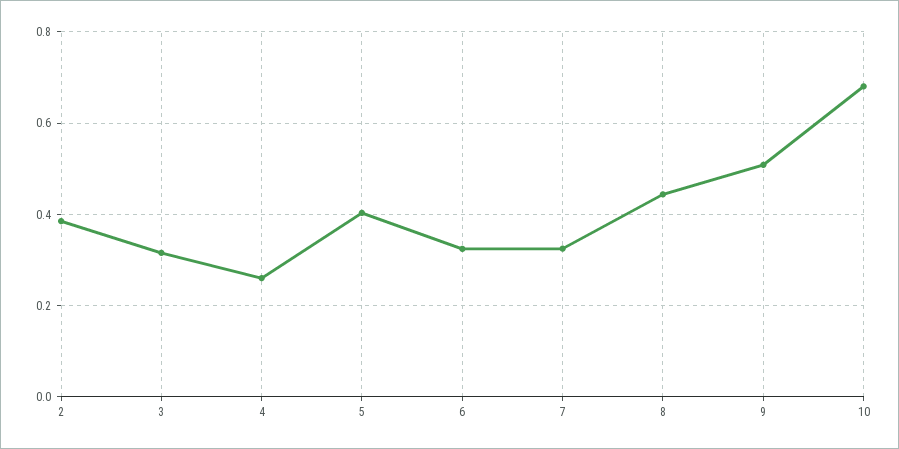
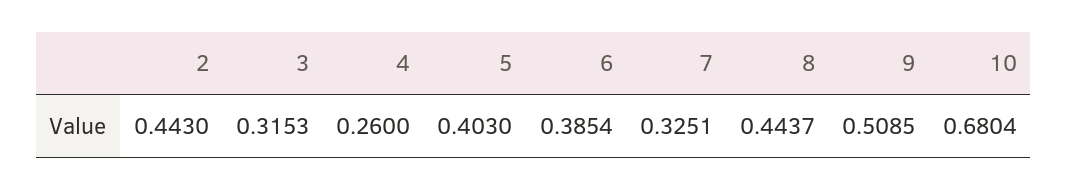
  {
-   "2": 0.38,
+   "2": 0.443,
    "3": 0.3153,
    "4": 0.26,
    "5": 0.403,
-   "6": 0.32,
+   "6": 0.3854,
    "7": 0.3251,
    "8": 0.4437,
    "9": 0.5085,
    "10": 0.6804
  }

